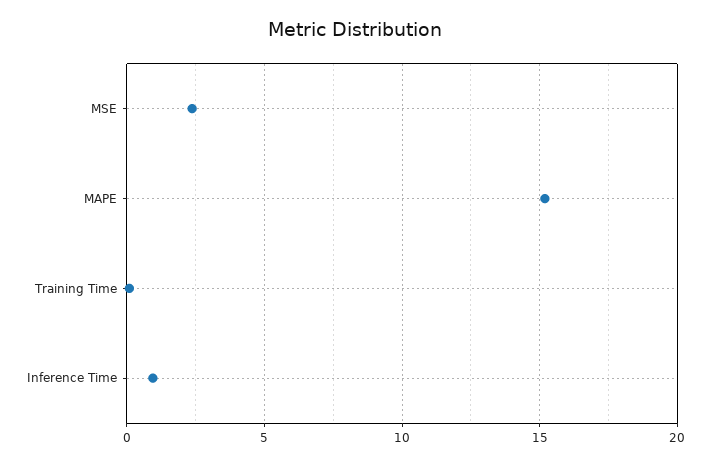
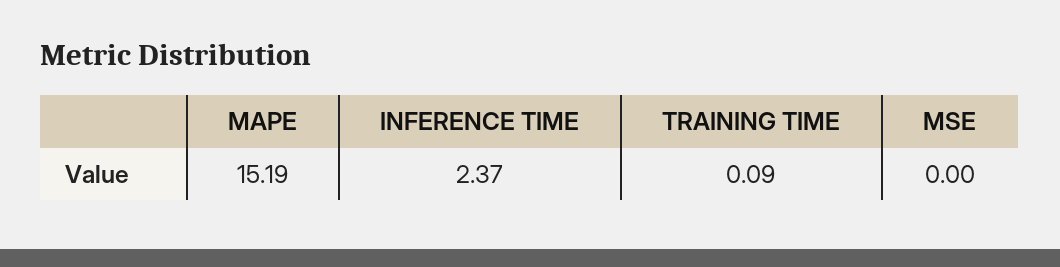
  {
-   "MSE": 2.5,
+   "MSE": 0,
    "MAPE": 15.19,
    "Training Time": 0.09,
-   "Inference Time": 1
+   "Inference Time": 2.37
  }

